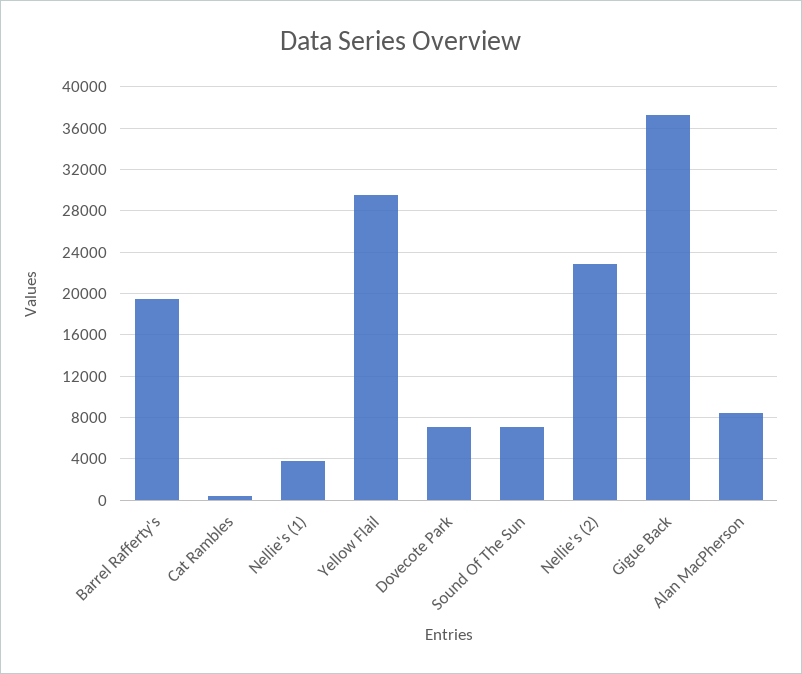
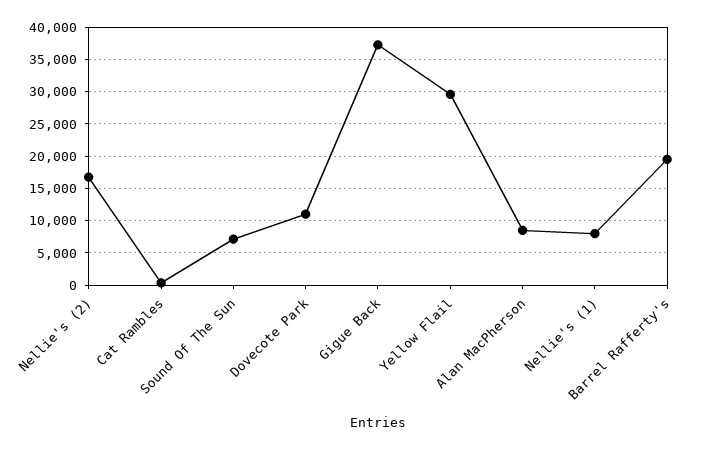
  {
    "Barrel Rafferty's": 20000,
    "Cat Rambles": 0,
-   "Nellie's (1)": 4000,
+   "Nellie's (1)": 8000,
    "Yellow Flail": 30000,
-   "Dovecote Park": 7000,
+   "Dovecote Park": 11000,
    "Sound Of The Sun": 7000,
-   "Nellie's (2)": 23000,
+   "Nellie's (2)": 17000,
    "Gigue Back": 37000,
    "Alan MacPherson": 8000
  }

